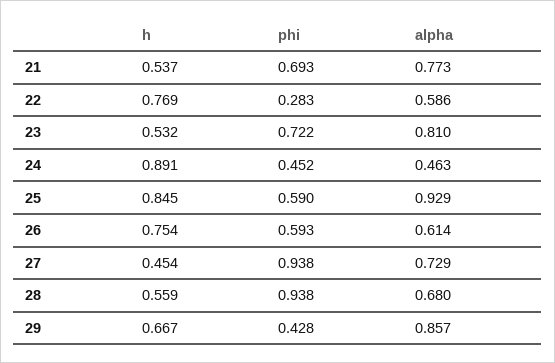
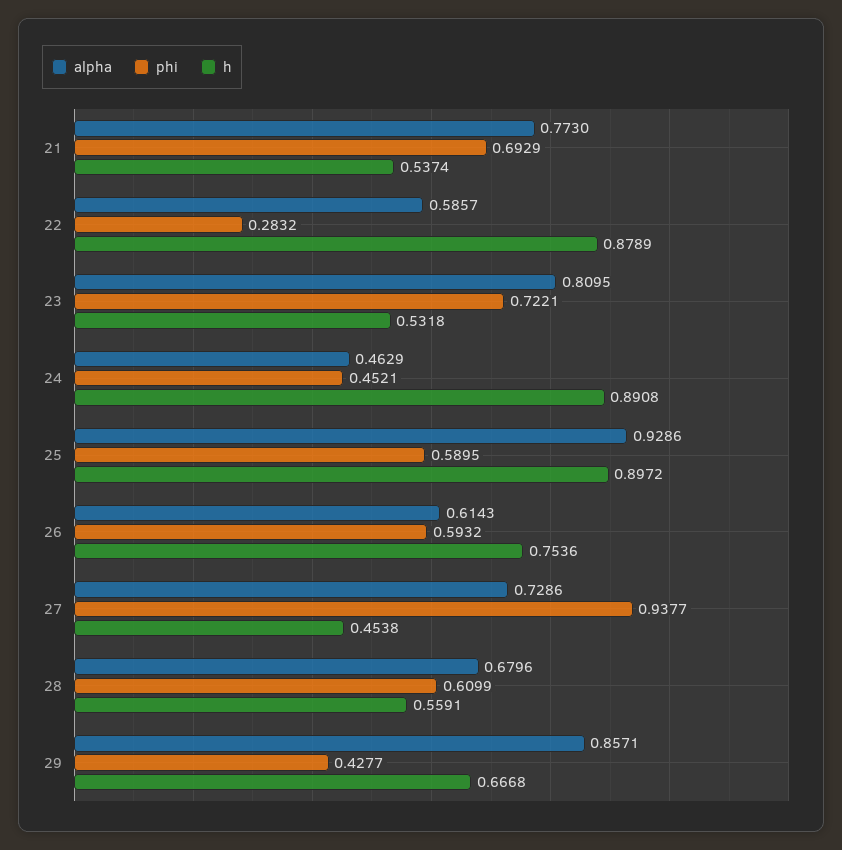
  {
    "h": {
      "21": 0.5374,
-     "22": 0.769,
+     "22": 0.8789,
      "23": 0.5318,
      "24": 0.8908,
-     "25": 0.845,
+     "25": 0.8972,
      "26": 0.7536,
      "27": 0.4538,
      "28": 0.5591,
      "29": 0.6668
    },
    "phi": {
      "21": 0.6929,
      "22": 0.2832,
      "23": 0.7221,
      "24": 0.4521,
      "25": 0.5895,
      "26": 0.5932,
      "27": 0.9377,
-     "28": 0.938,
+     "28": 0.6099,
      "29": 0.4277
    },
    "alpha": {
      "21": 0.773,
      "22": 0.5857,
      "23": 0.8095,
      "24": 0.4629,
      "25": 0.9286,
      "26": 0.6143,
      "27": 0.7286,
      "28": 0.6796,
      "29": 0.8571
    }
  }

